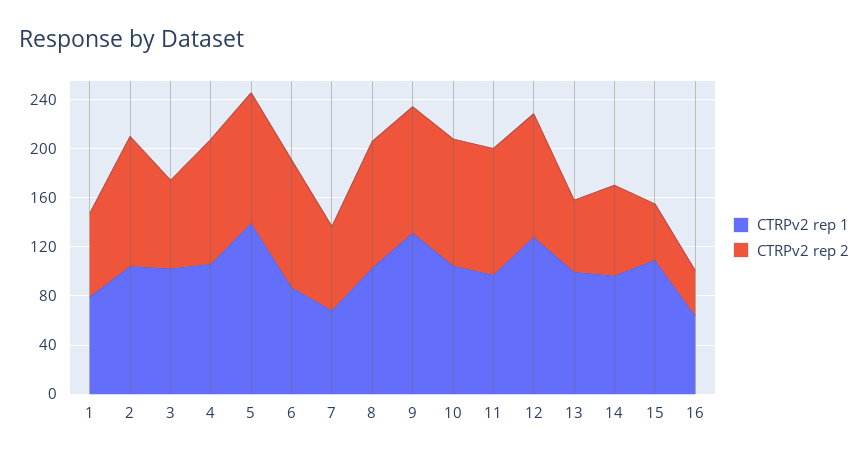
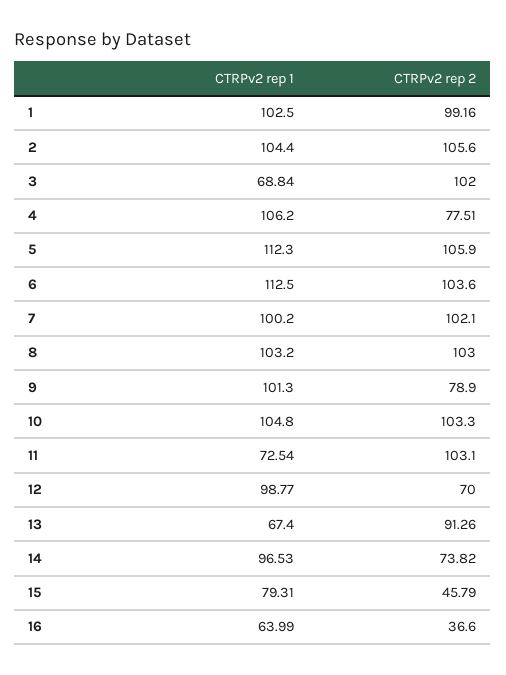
  {
    "CTRPv2 rep 1": {
-     "1": 80,
+     "1": 102.5,
      "2": 104.4,
-     "3": 100,
+     "3": 68.84,
      "4": 106.2,
-     "5": 140,
+     "5": 112.3,
-     "6": 90,
+     "6": 112.5,
-     "7": 70,
+     "7": 100.2,
      "8": 103.2,
-     "9": 130,
+     "9": 101.3,
      "10": 104.8,
-     "11": 100,
+     "11": 72.54,
-     "12": 130,
+     "12": 98.77,
-     "13": 100,
+     "13": 67.4,
      "14": 96.53,
-     "15": 110,
+     "15": 79.31,
      "16": 63.99
    },
    "CTRPv2 rep 2": {
-     "1": 70,
+     "1": 99.16,
      "2": 105.6,
-     "3": 70,
+     "3": 102,
-     "4": 100,
+     "4": 77.51,
      "5": 105.9,
      "6": 103.6,
-     "7": 70,
+     "7": 102.1,
      "8": 103,
-     "9": 100,
+     "9": 78.9,
      "10": 103.3,
      "11": 103.1,
-     "12": 100,
+     "12": 70,
-     "13": 60,
+     "13": 91.26,
      "14": 73.82,
      "15": 45.79,
      "16": 36.6
    }
  }

